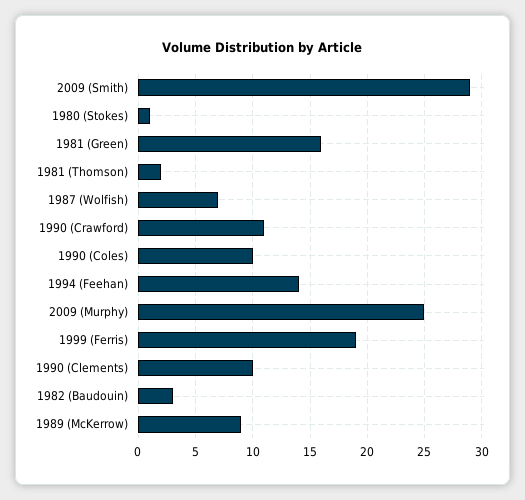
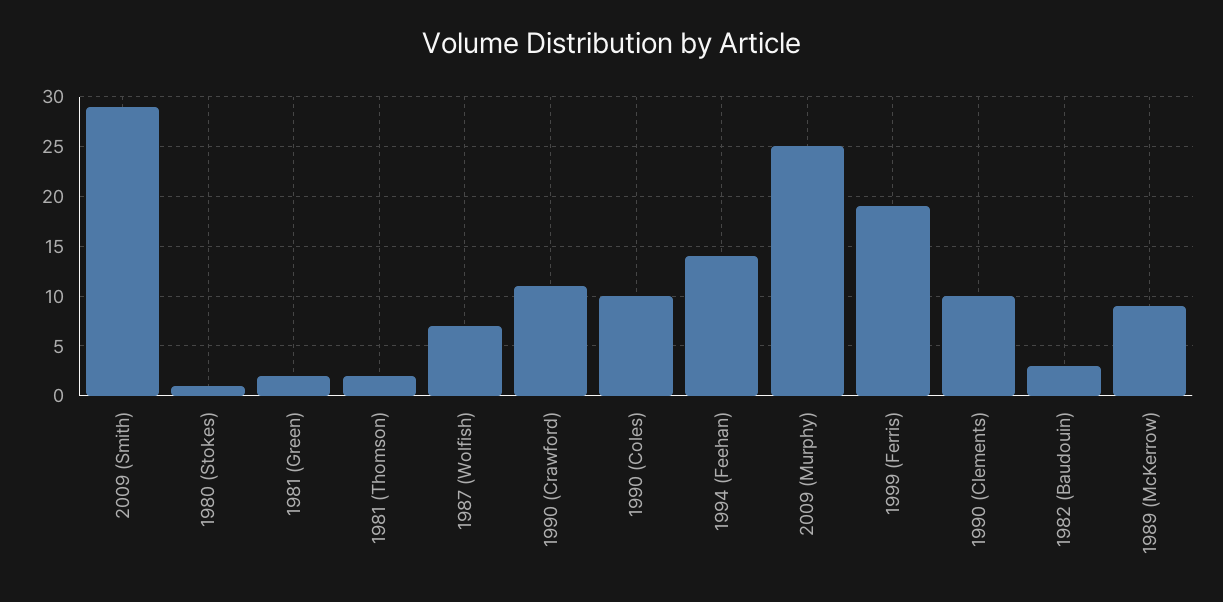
  {
    "2009 (Smith)": 29,
    "1980 (Stokes)": 1,
-   "1981 (Green)": 16,
+   "1981 (Green)": 2,
    "1981 (Thomson)": 2,
    "1987 (Wolfish)": 7,
    "1990 (Crawford)": 11,
    "1990 (Coles)": 10,
    "1994 (Feehan)": 14,
    "2009 (Murphy)": 25,
    "1999 (Ferris)": 19,
    "1990 (Clements)": 10,
    "1982 (Baudouin)": 3,
    "1989 (McKerrow)": 9
  }

